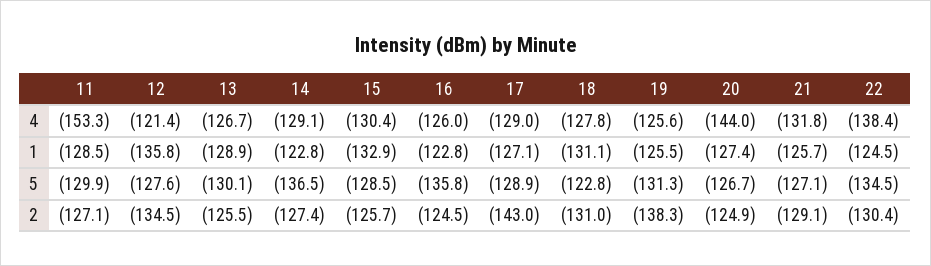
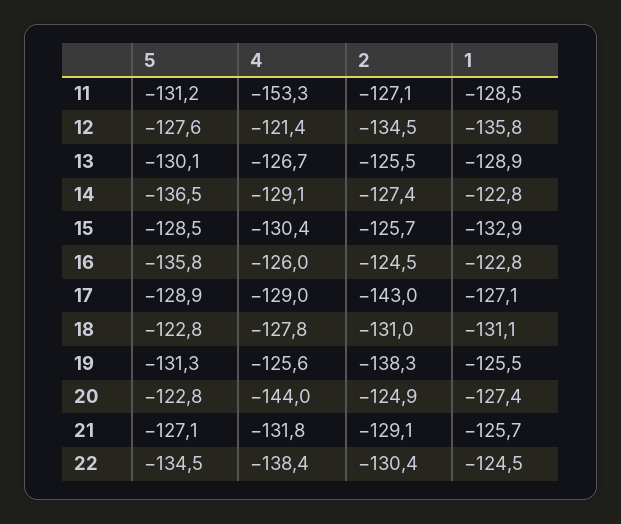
  {
    "11": {
      "4": -153.3,
      "1": -128.5,
-     "5": -129.9,
+     "5": -131.2,
      "2": -127.1
    },
    "12": {
      "4": -121.4,
      "1": -135.8,
      "5": -127.6,
      "2": -134.5
    },
    "13": {
      "4": -126.7,
      "1": -128.9,
      "5": -130.1,
      "2": -125.5
    },
    "14": {
      "4": -129.1,
      "1": -122.8,
      "5": -136.5,
      "2": -127.4
    },
    "15": {
      "4": -130.4,
      "1": -132.9,
      "5": -128.5,
      "2": -125.7
    },
    "16": {
      "4": -126,
      "1": -122.8,
      "5": -135.8,
      "2": -124.5
    },
    "17": {
      "4": -129,
      "1": -127.1,
      "5": -128.9,
      "2": -143
    },
    "18": {
      "4": -127.8,
      "1": -131.1,
      "5": -122.8,
      "2": -131
    },
    "19": {
      "4": -125.6,
      "1": -125.5,
      "5": -131.3,
      "2": -138.3
    },
    "20": {
      "4": -144,
      "1": -127.4,
-     "5": -126.7,
+     "5": -122.8,
      "2": -124.9
    },
    "21": {
      "4": -131.8,
      "1": -125.7,
      "5": -127.1,
      "2": -129.1
    },
    "22": {
      "4": -138.4,
      "1": -124.5,
      "5": -134.5,
      "2": -130.4
    }
  }

